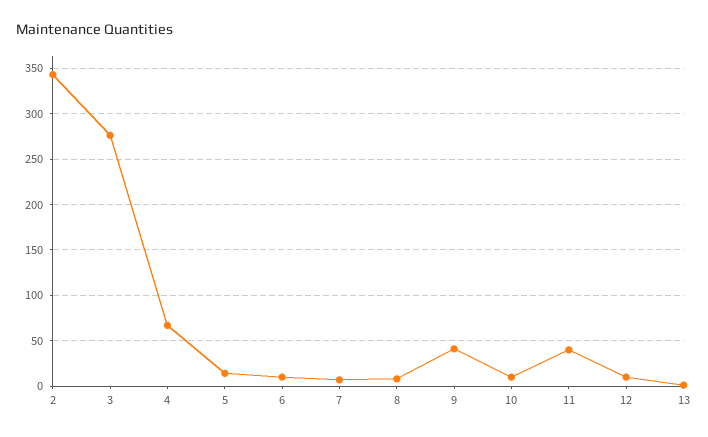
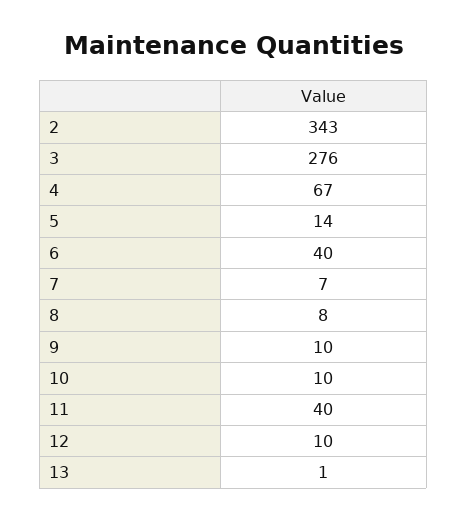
  {
    "2": 343,
    "3": 276,
    "4": 67,
    "5": 14,
-   "6": 10,
+   "6": 40,
    "7": 7,
    "8": 8,
-   "9": 40,
+   "9": 10,
    "10": 10,
    "11": 40,
    "12": 10,
    "13": 1
  }

